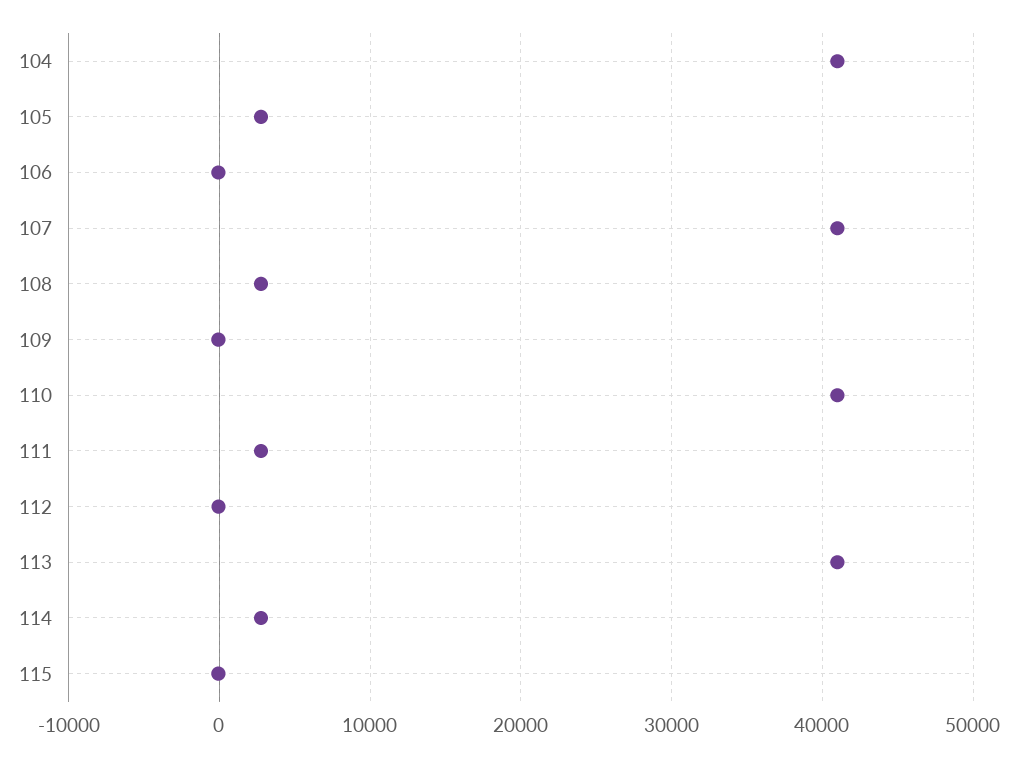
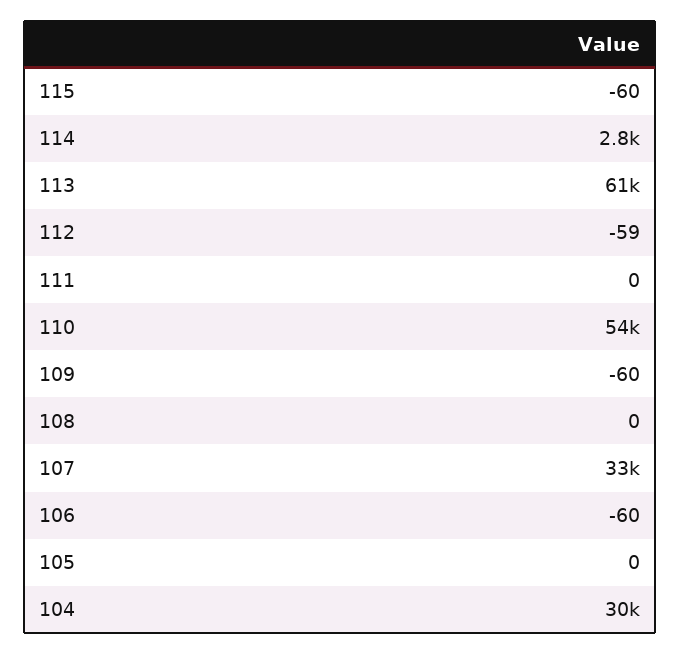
  {
-   "104": 41000,
+   "104": 30000,
-   "105": 3000,
+   "105": 0,
    "106": -60,
-   "107": 41000,
+   "107": 33000,
-   "108": 3000,
+   "108": 0,
    "109": -60,
-   "110": 41000,
+   "110": 54000,
-   "111": 3000,
+   "111": 0,
    "112": -59,
-   "113": 41000,
+   "113": 61000,
    "114": 2800,
    "115": -60
  }

